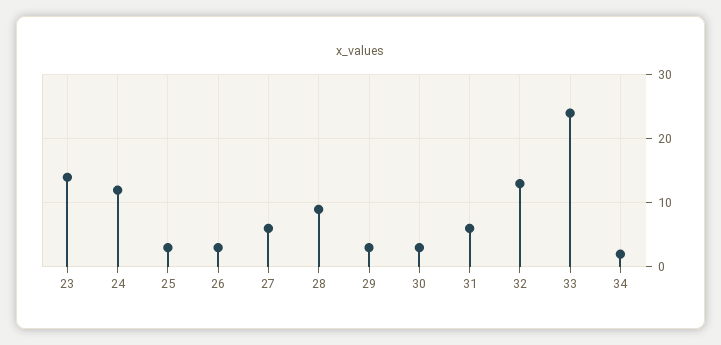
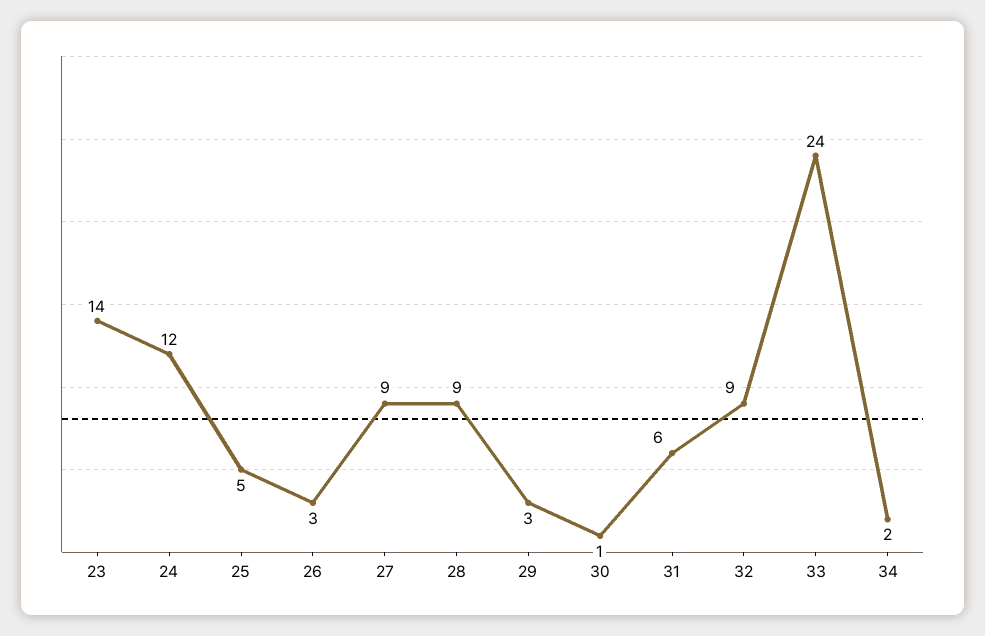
  {
    "23": 14,
    "24": 12,
-   "25": 3,
+   "25": 5,
    "26": 3,
-   "27": 6,
+   "27": 9,
    "28": 9,
    "29": 3,
-   "30": 3,
+   "30": 1,
    "31": 6,
-   "32": 13,
+   "32": 9,
    "33": 24,
    "34": 2
  }

